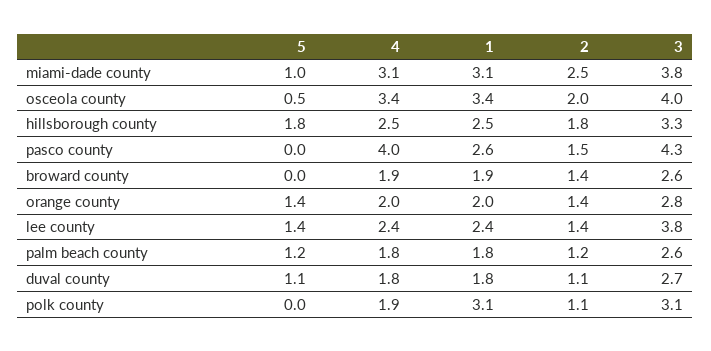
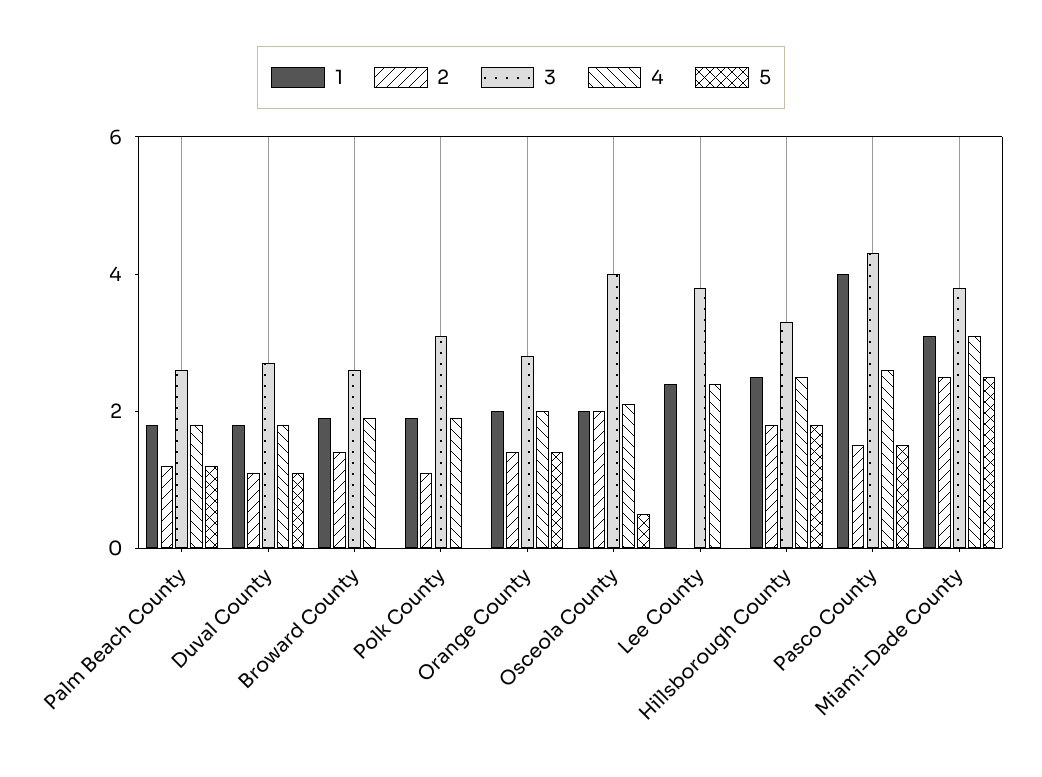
  {
    "5": {
-     "miami-dade county": 1,
+     "miami-dade county": 2.5,
      "osceola county": 0.5,
      "hillsborough county": 1.8,
-     "pasco county": 0,
+     "pasco county": 1.5,
      "broward county": 0,
      "orange county": 1.4,
-     "lee county": 1.4,
+     "lee county": 0,
      "palm beach county": 1.2,
      "duval county": 1.1,
      "polk county": 0
    },
    "4": {
      "miami-dade county": 3.1,
-     "osceola county": 3.4,
+     "osceola county": 2,
      "hillsborough county": 2.5,
-     "pasco county": 4,
+     "pasco county": 2.5,
      "broward county": 1.9,
      "orange county": 2,
      "lee county": 2.4,
      "palm beach county": 1.8,
      "duval county": 1.8,
      "polk county": 1.9
    },
    "1": {
      "miami-dade county": 3.1,
-     "osceola county": 3.4,
+     "osceola county": 2,
      "hillsborough county": 2.5,
-     "pasco county": 2.6,
+     "pasco county": 4,
      "broward county": 1.9,
      "orange county": 2,
      "lee county": 2.4,
      "palm beach county": 1.8,
      "duval county": 1.8,
-     "polk county": 3.1
+     "polk county": 2
    },
    "2": {
      "miami-dade county": 2.5,
      "osceola county": 2,
      "hillsborough county": 1.8,
      "pasco county": 1.5,
      "broward county": 1.4,
      "orange county": 1.4,
-     "lee county": 1.4,
+     "lee county": 0,
      "palm beach county": 1.2,
      "duval county": 1.1,
      "polk county": 1.1
    },
    "3": {
      "miami-dade county": 3.8,
      "osceola county": 4,
      "hillsborough county": 3.3,
      "pasco county": 4.3,
      "broward county": 2.6,
      "orange county": 2.8,
      "lee county": 3.8,
      "palm beach county": 2.6,
      "duval county": 2.7,
      "polk county": 3.1
    }
  }

